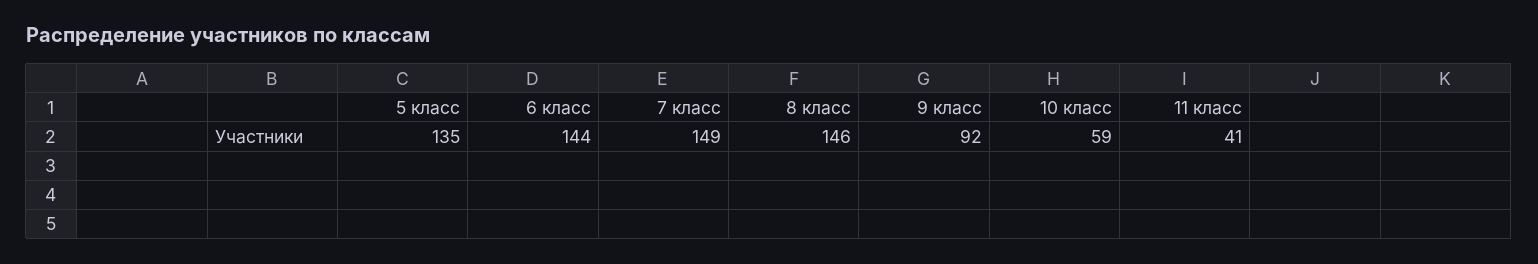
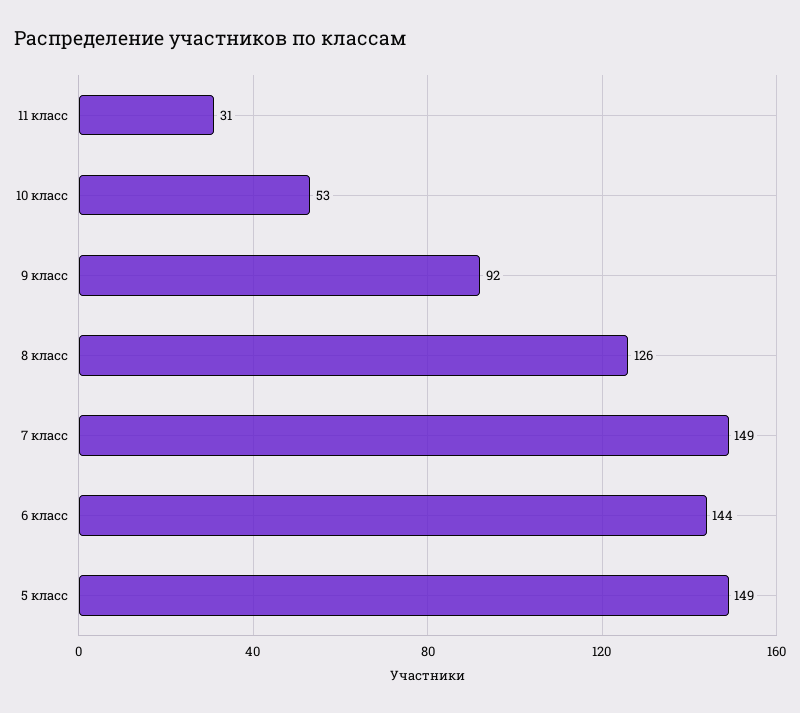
  {
-   "5 класс": 135,
+   "5 класс": 149,
    "6 класс": 144,
    "7 класс": 149,
-   "8 класс": 146,
+   "8 класс": 126,
    "9 класс": 92,
-   "10 класс": 59,
+   "10 класс": 53,
-   "11 класс": 41
+   "11 класс": 31
  }

